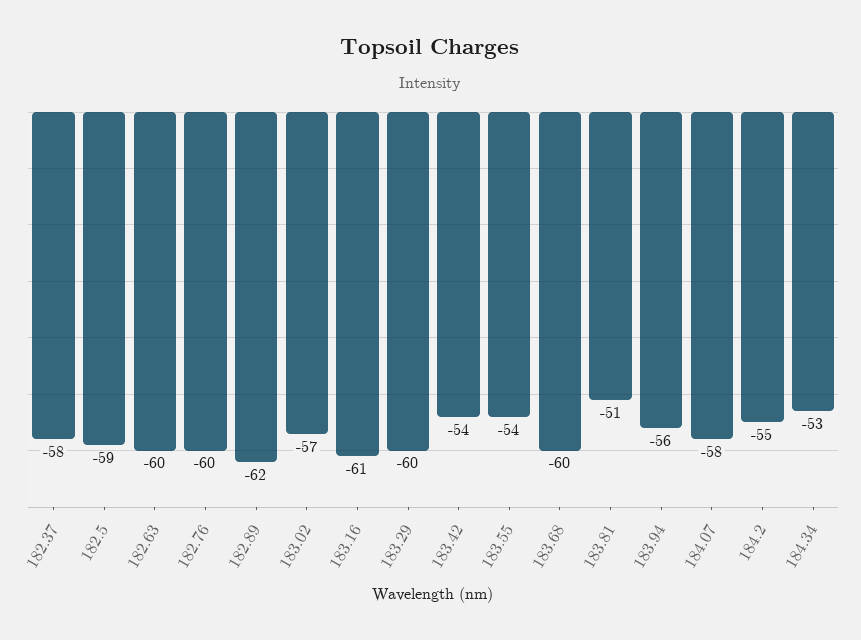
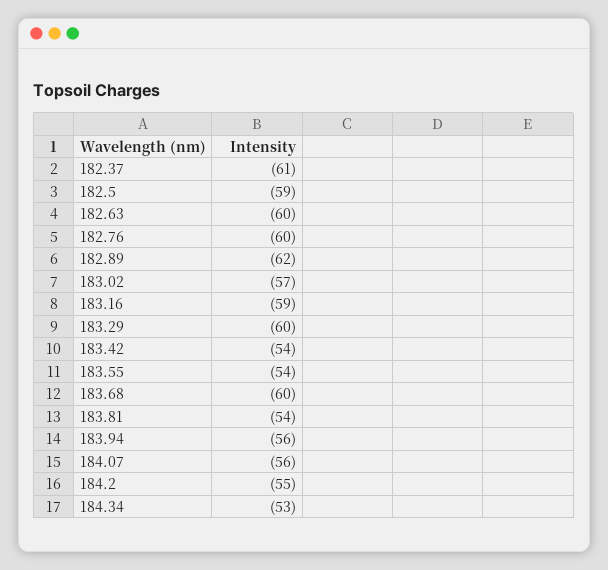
  {
-   "182.37": -58,
+   "182.37": -61,
    "182.5": -59,
    "182.63": -60,
    "182.76": -60,
    "182.89": -62,
    "183.02": -57,
-   "183.16": -61,
+   "183.16": -59,
    "183.29": -60,
    "183.42": -54,
    "183.55": -54,
    "183.68": -60,
-   "183.81": -51,
+   "183.81": -54,
    "183.94": -56,
-   "184.07": -58,
+   "184.07": -56,
    "184.2": -55,
    "184.34": -53
  }

